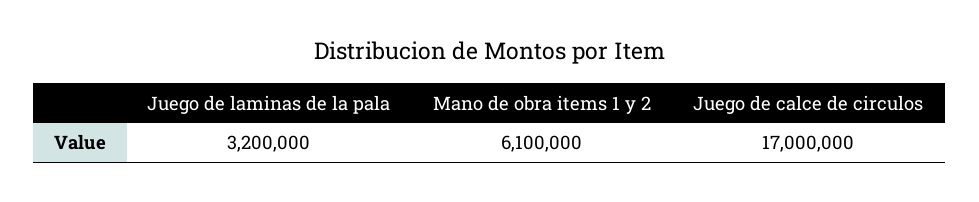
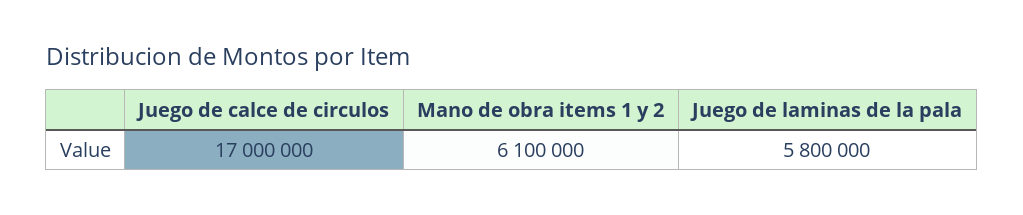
  {
-   "Juego de laminas de la pala": 3200000,
+   "Juego de laminas de la pala": 5800000,
    "Mano de obra items 1 y 2": 6100000,
    "Juego de calce de circulos": 17000000
  }

